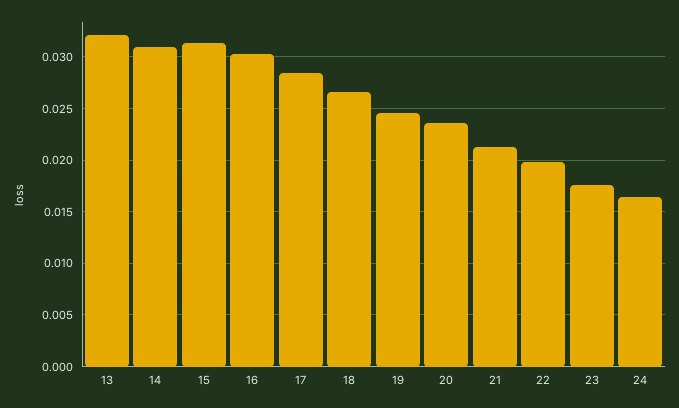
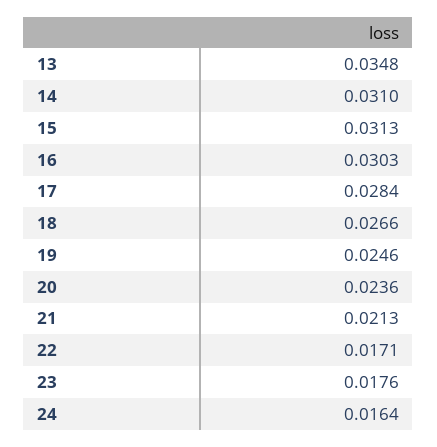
  {
-   "13": 0.032,
+   "13": 0.0348,
    "14": 0.031,
    "15": 0.0313,
    "16": 0.0303,
    "17": 0.0284,
    "18": 0.0266,
    "19": 0.0246,
    "20": 0.0236,
    "21": 0.0213,
-   "22": 0.02,
+   "22": 0.0171,
    "23": 0.0176,
    "24": 0.0164
  }

